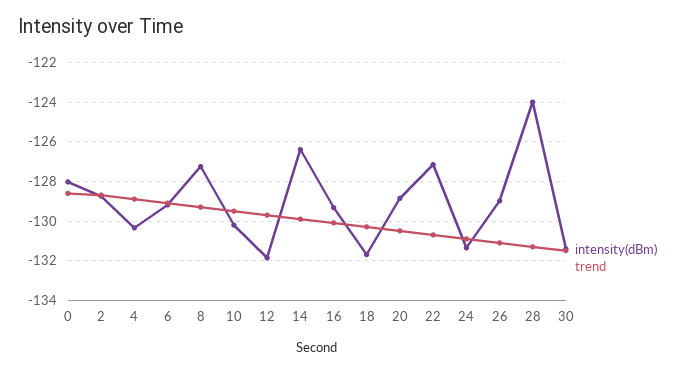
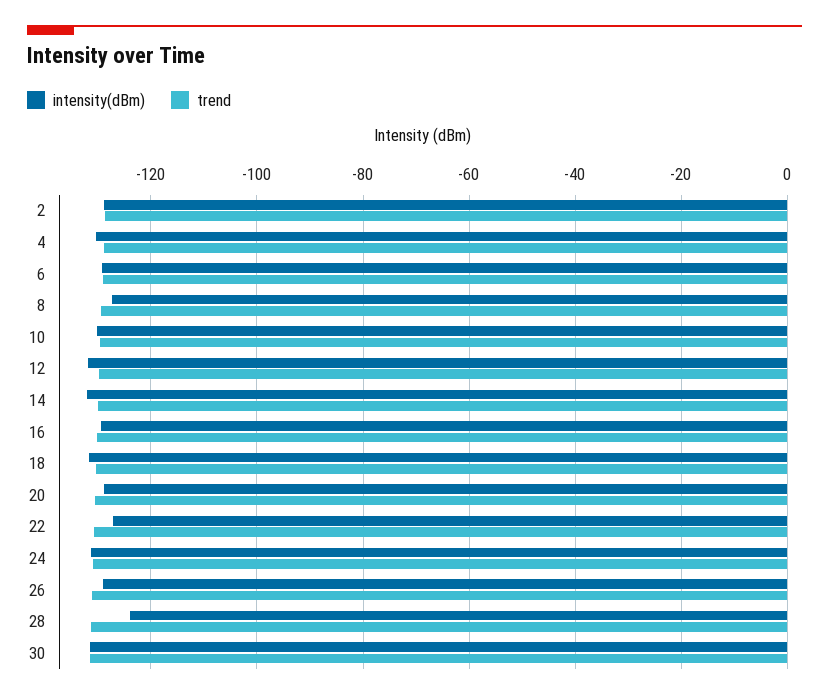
  {
    "intensity(dBm)": {
-     "0": -128,
      "2": -128.5,
      "4": -130.5,
      "6": -129,
      "8": -127.5,
      "10": -130,
      "12": -132,
-     "14": -126.5,
+     "14": -132,
      "16": -129.5,
      "18": -131.5,
      "20": -129,
      "22": -127,
      "24": -131.5,
      "26": -129,
      "28": -124,
      "30": -131.5
    },
    "trend": {
-     "0": -128.5,
      "2": -128.5,
      "4": -129,
      "6": -129,
      "8": -129.5,
      "10": -129.5,
      "12": -129.5,
      "14": -130,
      "16": -130,
      "18": -130.5,
      "20": -130.5,
      "22": -130.5,
      "24": -131,
      "26": -131,
      "28": -131.5,
      "30": -131.5
    }
  }

